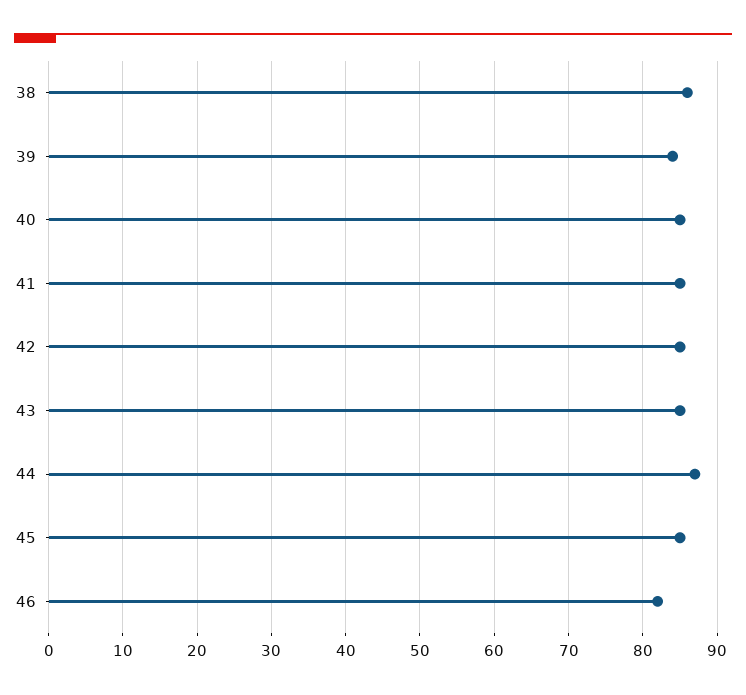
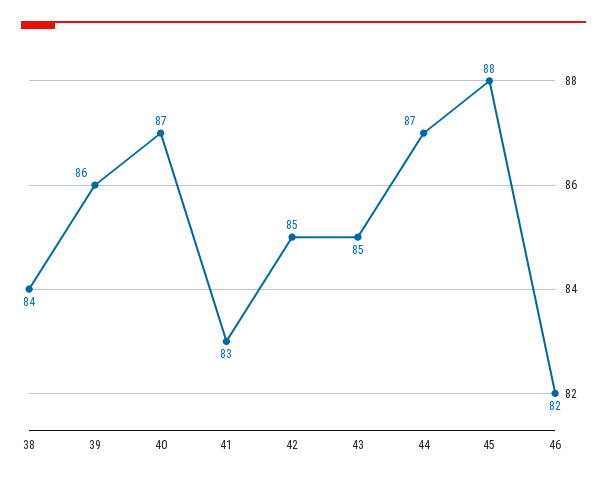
  {
-   "38": 86,
+   "38": 84,
-   "39": 84,
+   "39": 86,
-   "40": 85,
+   "40": 87,
-   "41": 85,
+   "41": 83,
    "42": 85,
    "43": 85,
    "44": 87,
-   "45": 85,
+   "45": 88,
    "46": 82
  }

